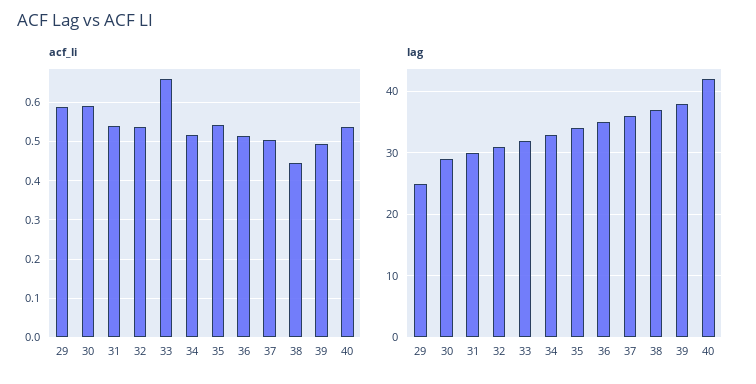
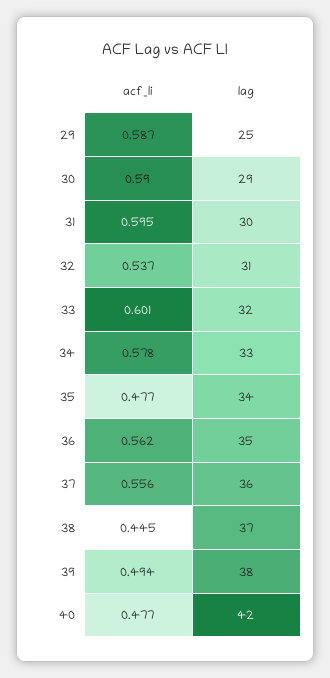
  {
    "acf_li": {
      "29": 0.587,
      "30": 0.59,
-     "31": 0.54,
+     "31": 0.595,
      "32": 0.537,
-     "33": 0.66,
+     "33": 0.601,
-     "34": 0.52,
+     "34": 0.578,
-     "35": 0.54,
+     "35": 0.477,
-     "36": 0.52,
+     "36": 0.562,
-     "37": 0.5,
+     "37": 0.556,
      "38": 0.445,
      "39": 0.494,
-     "40": 0.54
+     "40": 0.477
    },
    "lag": {
      "29": 25,
      "30": 29,
      "31": 30,
      "32": 31,
      "33": 32,
      "34": 33,
      "35": 34,
      "36": 35,
      "37": 36,
      "38": 37,
      "39": 38,
      "40": 42
    }
  }

